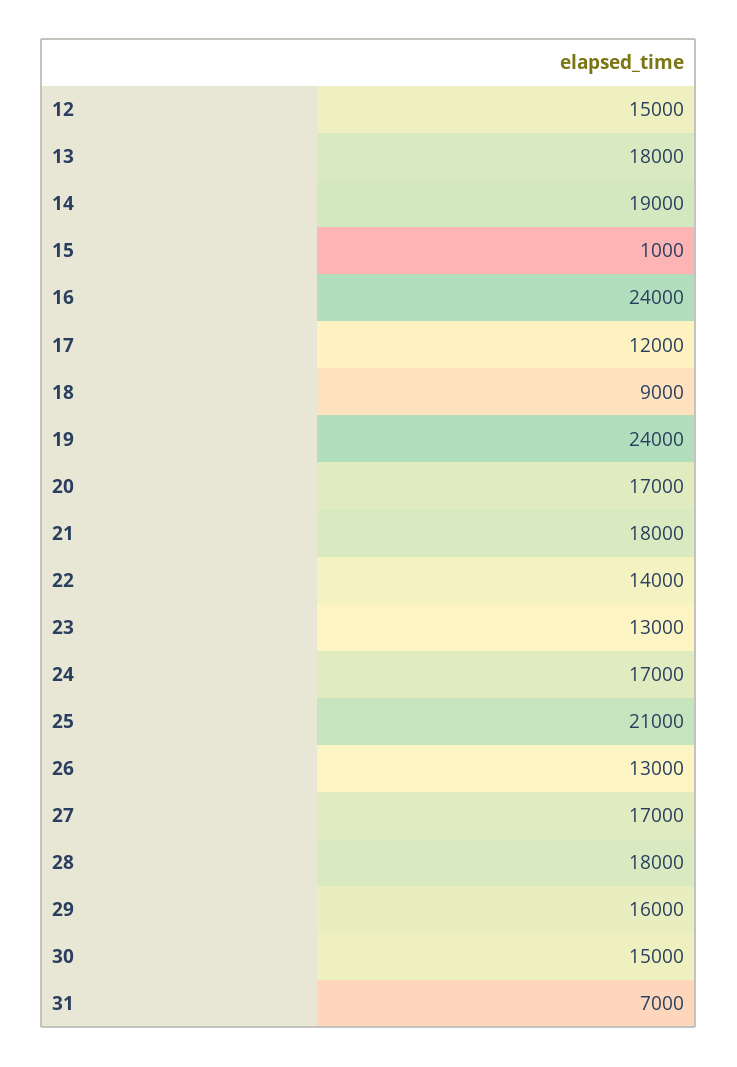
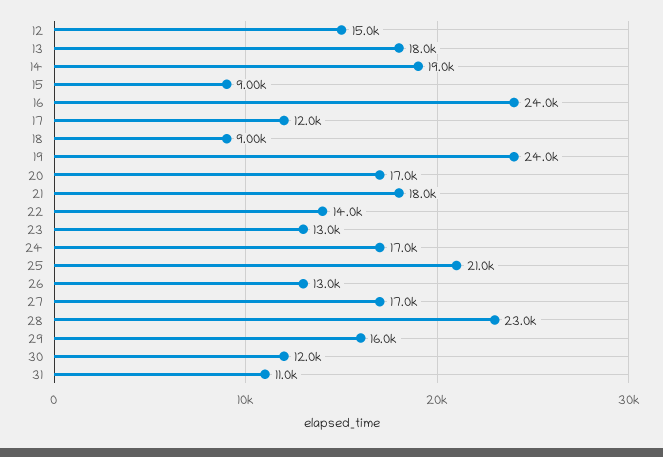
  {
    "12": 15000,
    "13": 18000,
    "14": 19000,
-   "15": 1000,
+   "15": 9000,
    "16": 24000,
    "17": 12000,
    "18": 9000,
    "19": 24000,
    "20": 17000,
    "21": 18000,
    "22": 14000,
    "23": 13000,
    "24": 17000,
    "25": 21000,
    "26": 13000,
    "27": 17000,
-   "28": 18000,
+   "28": 23000,
    "29": 16000,
-   "30": 15000,
+   "30": 12000,
-   "31": 7000
+   "31": 11000
  }

